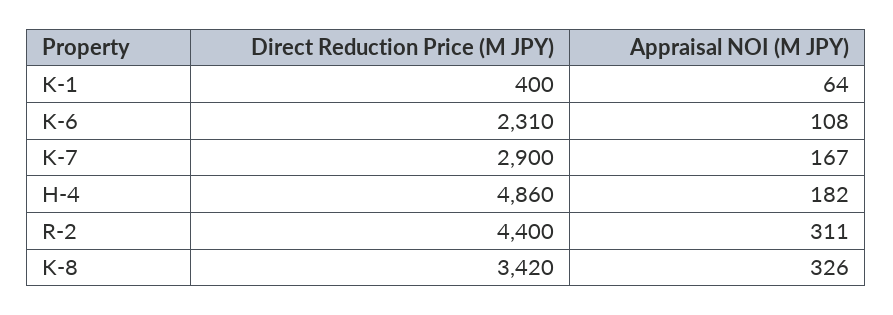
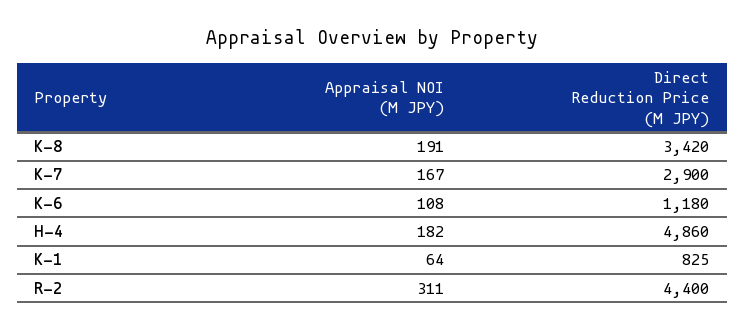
  {
    "Direct Reduction Price (M JPY)": {
-     "K-1": 400,
+     "K-1": 825,
-     "K-6": 2310,
+     "K-6": 1180,
      "K-7": 2900,
      "H-4": 4860,
      "R-2": 4400,
      "K-8": 3420
    },
    "Appraisal NOI (M JPY)": {
      "K-1": 64,
      "K-6": 108,
      "K-7": 167,
      "H-4": 182,
      "R-2": 311,
-     "K-8": 326
+     "K-8": 191
    }
  }

